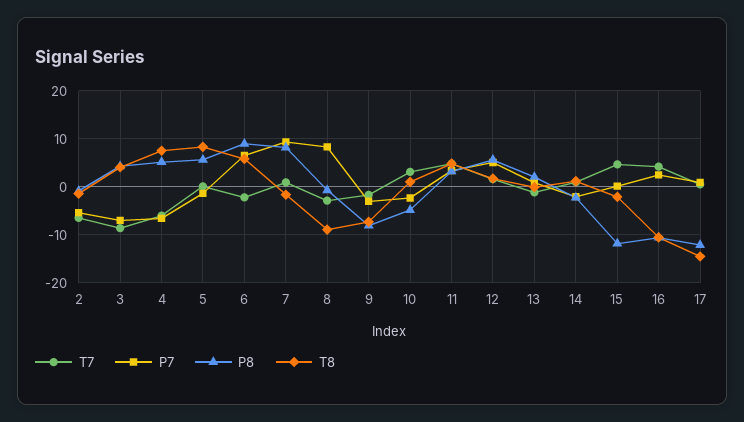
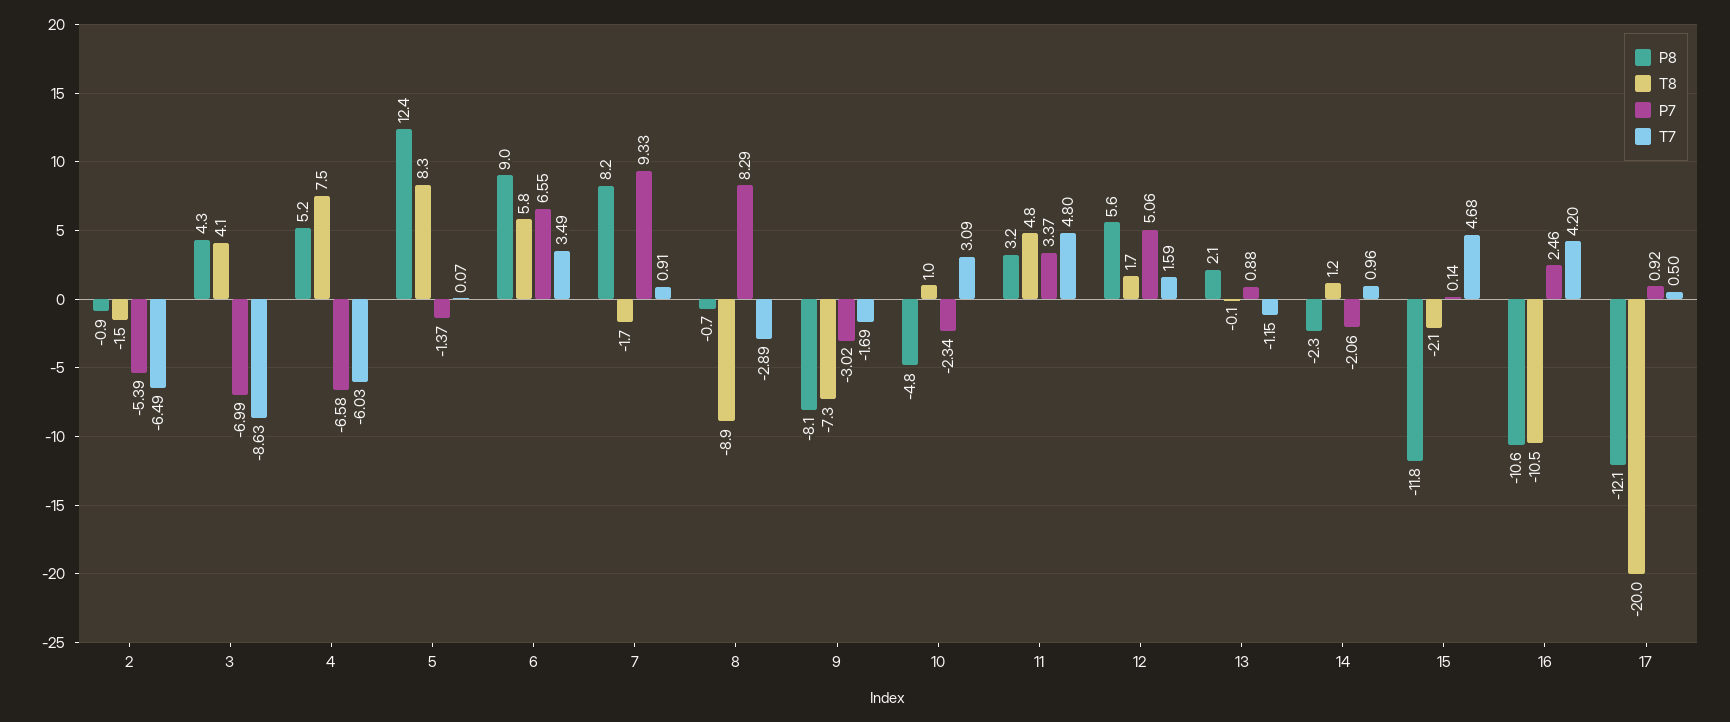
  {
    "T7": {
      "2": -6.49,
      "3": -8.63,
      "4": -6.03,
      "5": 0.07,
-     "6": -2,
+     "6": 3.49,
      "7": 0.91,
      "8": -2.89,
      "9": -1.69,
      "10": 3.09,
      "11": 4.8,
      "12": 1.59,
      "13": -1.15,
      "14": 0.96,
      "15": 4.68,
      "16": 4.2,
      "17": 0.5
    },
    "P7": {
      "2": -5.39,
      "3": -6.99,
      "4": -6.58,
      "5": -1.37,
      "6": 6.55,
      "7": 9.33,
      "8": 8.29,
      "9": -3.02,
      "10": -2.34,
      "11": 3.37,
      "12": 5.06,
      "13": 0.88,
      "14": -2.06,
      "15": 0.14,
      "16": 2.46,
      "17": 0.92
    },
    "P8": {
      "2": -0.9,
      "3": 4.3,
      "4": 5.2,
-     "5": 6,
+     "5": 12.4,
      "6": 9,
      "7": 8.2,
      "8": -0.7,
      "9": -8.1,
      "10": -4.8,
      "11": 3.2,
      "12": 5.6,
      "13": 2.1,
      "14": -2.3,
      "15": -11.8,
      "16": -10.6,
      "17": -12.1
    },
    "T8": {
      "2": -1.5,
      "3": 4.1,
      "4": 7.5,
      "5": 8.3,
      "6": 5.8,
      "7": -1.7,
      "8": -8.9,
      "9": -7.3,
      "10": 1,
      "11": 4.8,
      "12": 1.7,
      "13": -0.1,
      "14": 1.2,
      "15": -2.1,
      "16": -10.5,
-     "17": -14
+     "17": -20
    }
  }

